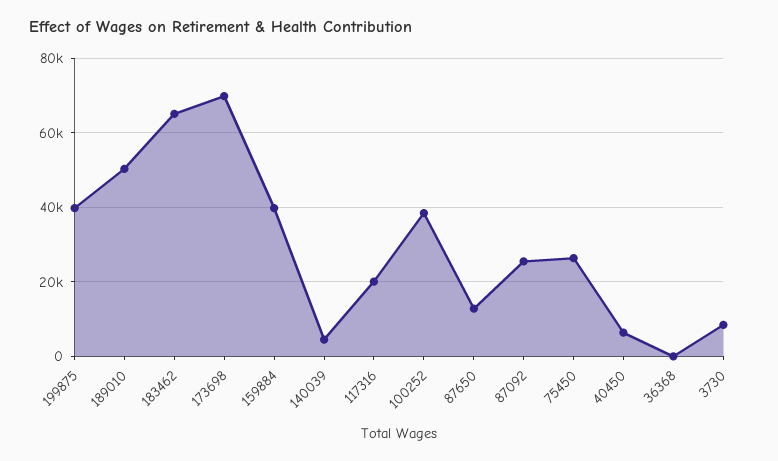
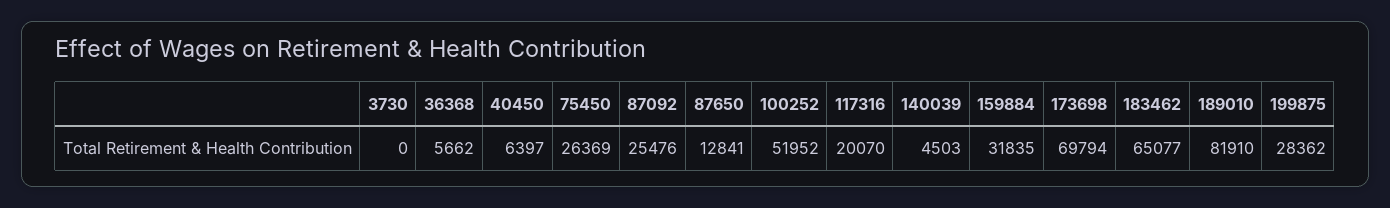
  {
-   "199875": 40000,
+   "199875": 28362,
-   "189010": 50000,
+   "189010": 81910,
    "183462": 65077,
    "173698": 69794,
-   "159884": 40000,
+   "159884": 31835,
    "140039": 4503,
    "117316": 20070,
-   "100252": 38000,
+   "100252": 51952,
    "87650": 12841,
    "87092": 25476,
    "75450": 26369,
    "40450": 6397,
-   "36368": 0,
+   "36368": 5662,
-   "3730": 8000
+   "3730": 0
  }

